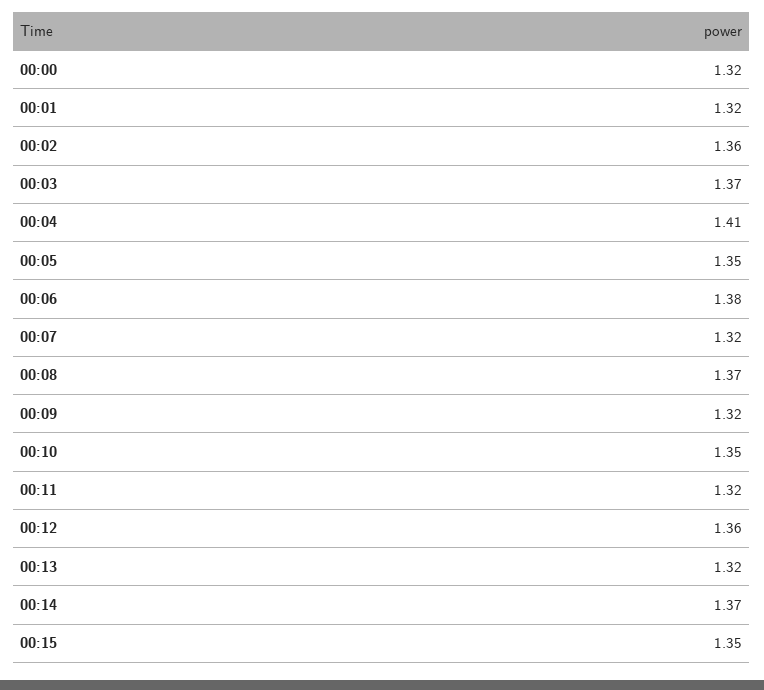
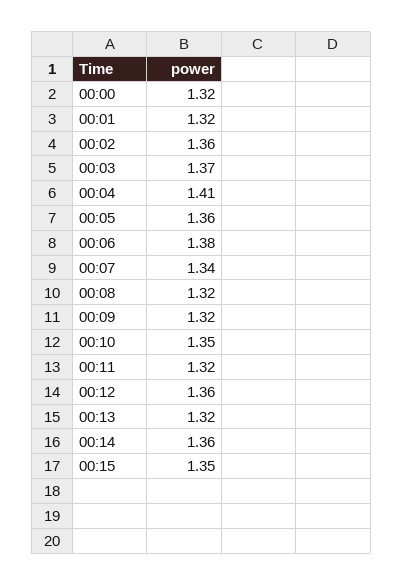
  {
    "00:00": 1.32,
    "00:01": 1.32,
    "00:02": 1.36,
    "00:03": 1.37,
    "00:04": 1.41,
-   "00:05": 1.35,
+   "00:05": 1.36,
    "00:06": 1.38,
-   "00:07": 1.32,
+   "00:07": 1.34,
-   "00:08": 1.37,
+   "00:08": 1.32,
    "00:09": 1.32,
    "00:10": 1.35,
    "00:11": 1.32,
    "00:12": 1.36,
    "00:13": 1.32,
-   "00:14": 1.37,
+   "00:14": 1.36,
    "00:15": 1.35
  }

